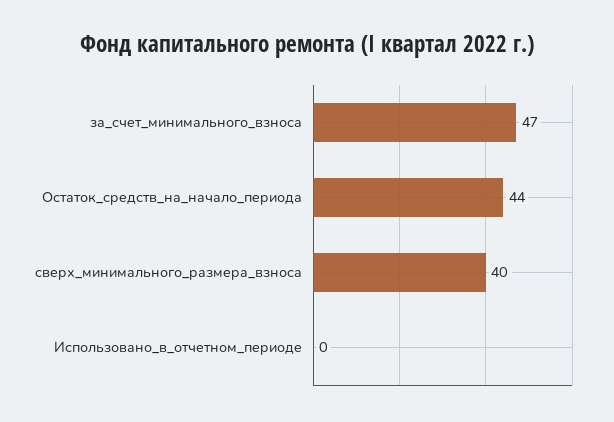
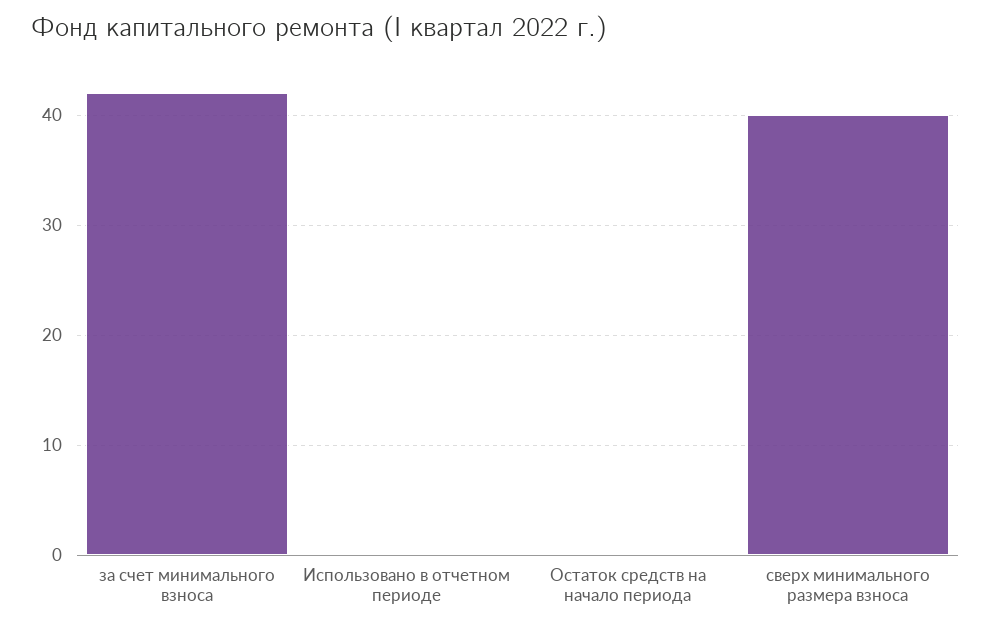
  {
-   "за_счет_минимального_взноса": 47,
+   "за_счет_минимального_взноса": 42,
-   "Остаток_средств_на_начало_периода": 44,
+   "Остаток_средств_на_начало_периода": 0,
    "сверх_минимального_размера_взноса": 40,
    "Использовано_в_отчетном_периоде": 0
  }

